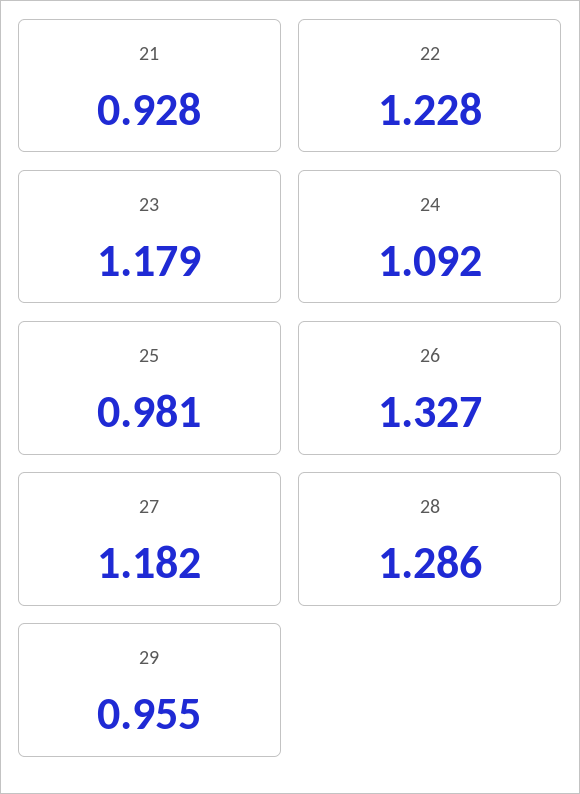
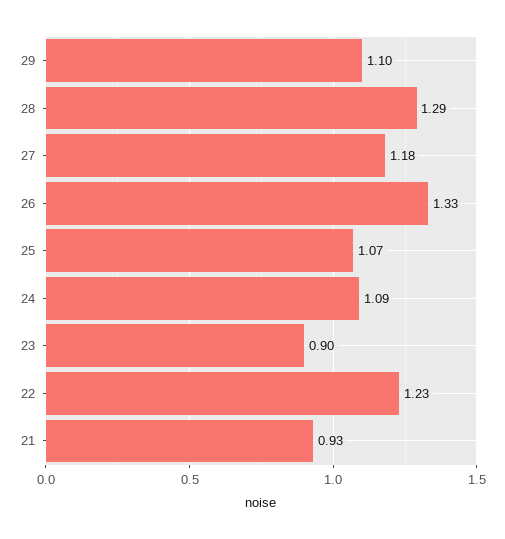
  {
    "21": 0.928,
    "22": 1.228,
-   "23": 1.179,
+   "23": 0.9,
    "24": 1.092,
-   "25": 0.981,
+   "25": 1.07,
    "26": 1.327,
    "27": 1.182,
    "28": 1.286,
-   "29": 0.955
+   "29": 1.1
  }

